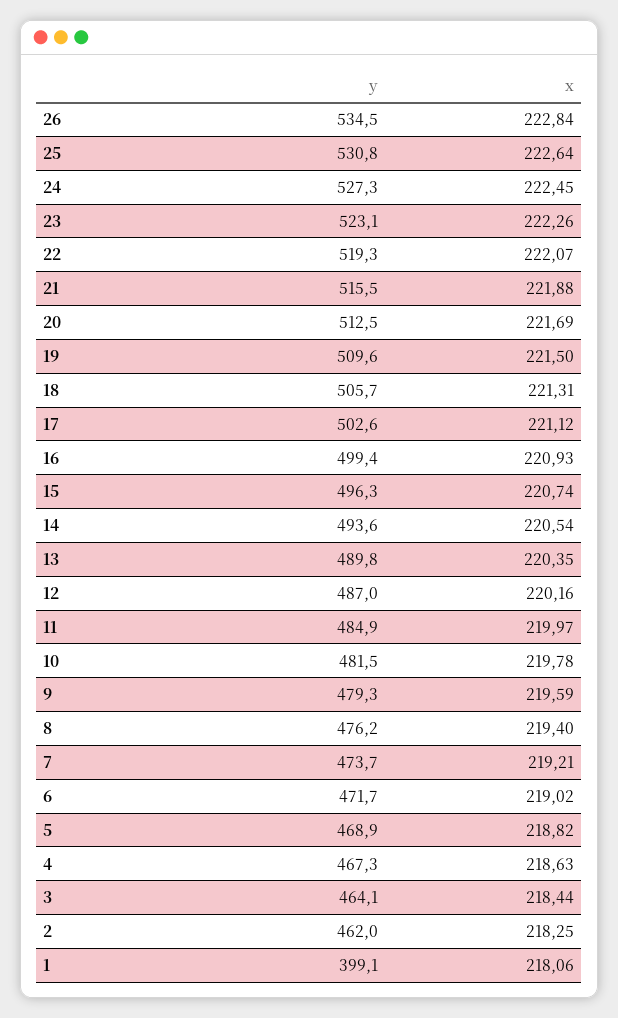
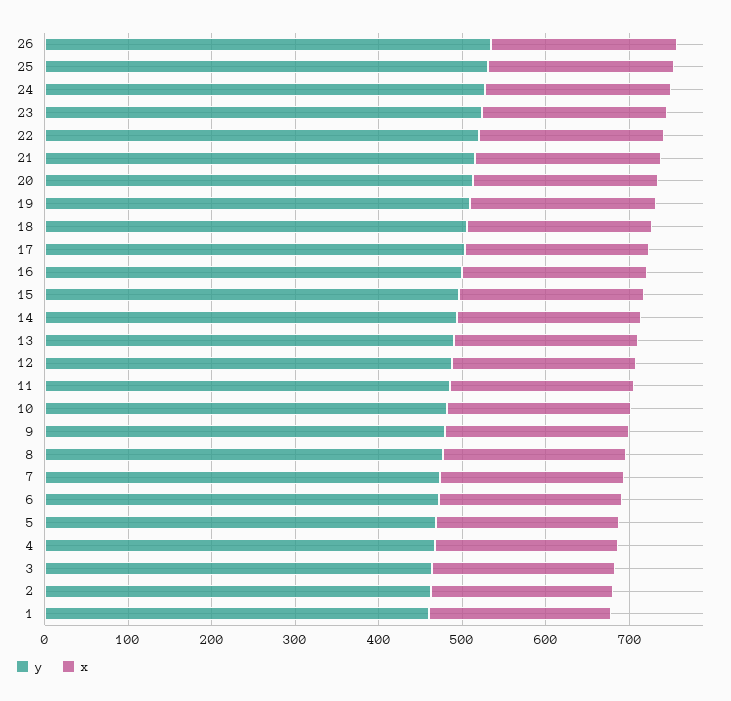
  {
    "y": {
      "26": 534.5,
      "25": 530.8,
      "24": 527.3,
      "23": 523.1,
      "22": 519.3,
      "21": 515.5,
      "20": 512.5,
      "19": 509.6,
      "18": 505.7,
      "17": 502.6,
      "16": 499.4,
      "15": 496.3,
      "14": 493.6,
      "13": 489.8,
      "12": 487,
      "11": 484.9,
      "10": 481.5,
      "9": 479.3,
      "8": 476.2,
      "7": 473.7,
      "6": 471.7,
      "5": 468.9,
      "4": 467.3,
      "3": 464.1,
      "2": 462,
-     "1": 399.1
+     "1": 460
    },
    "x": {
      "26": 222.84,
      "25": 222.64,
      "24": 222.45,
      "23": 222.26,
      "22": 222.07,
      "21": 221.88,
      "20": 221.69,
      "19": 221.5,
      "18": 221.31,
      "17": 221.12,
      "16": 220.93,
      "15": 220.74,
      "14": 220.54,
      "13": 220.35,
      "12": 220.16,
      "11": 219.97,
      "10": 219.78,
      "9": 219.59,
      "8": 219.4,
      "7": 219.21,
      "6": 219.02,
      "5": 218.82,
      "4": 218.63,
      "3": 218.44,
      "2": 218.25,
      "1": 218.06
    }
  }

